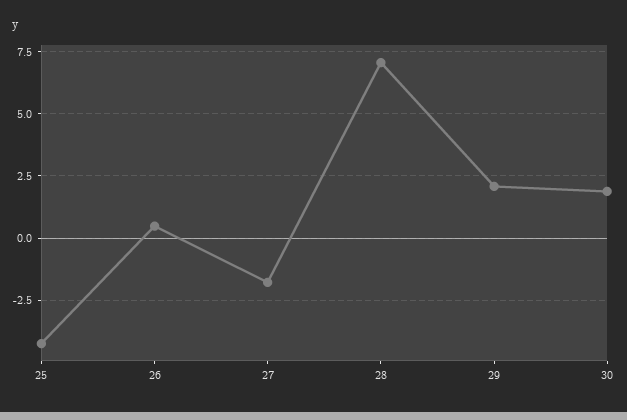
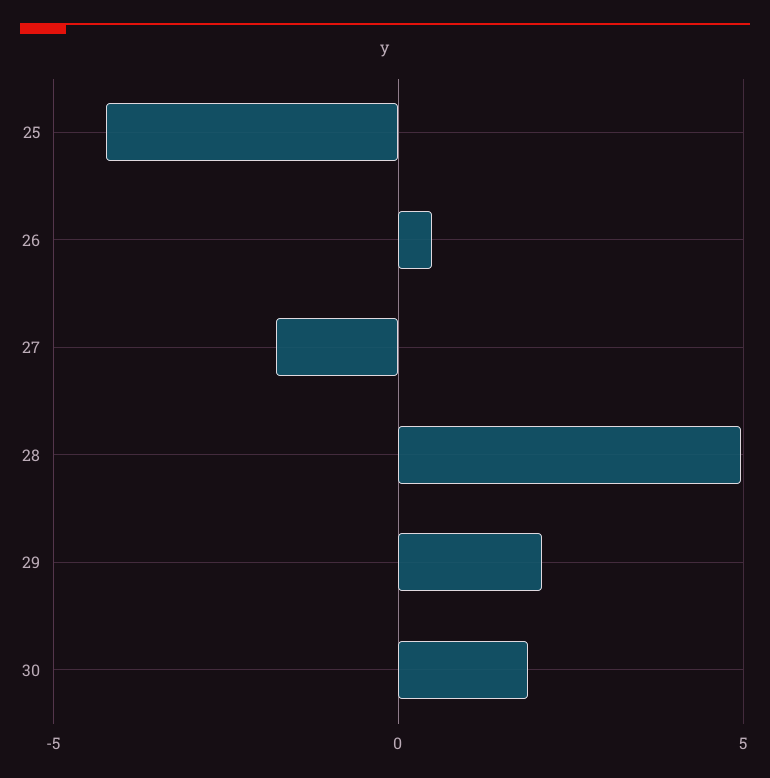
  {
    "25": -4.25,
    "26": 0.5,
    "27": -1.75,
-   "28": 7,
+   "28": 5,
    "29": 2,
    "30": 2
  }

